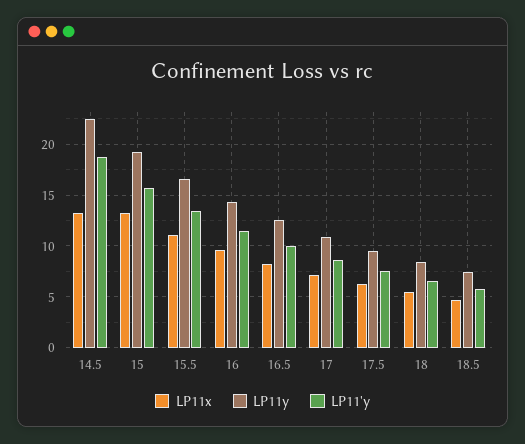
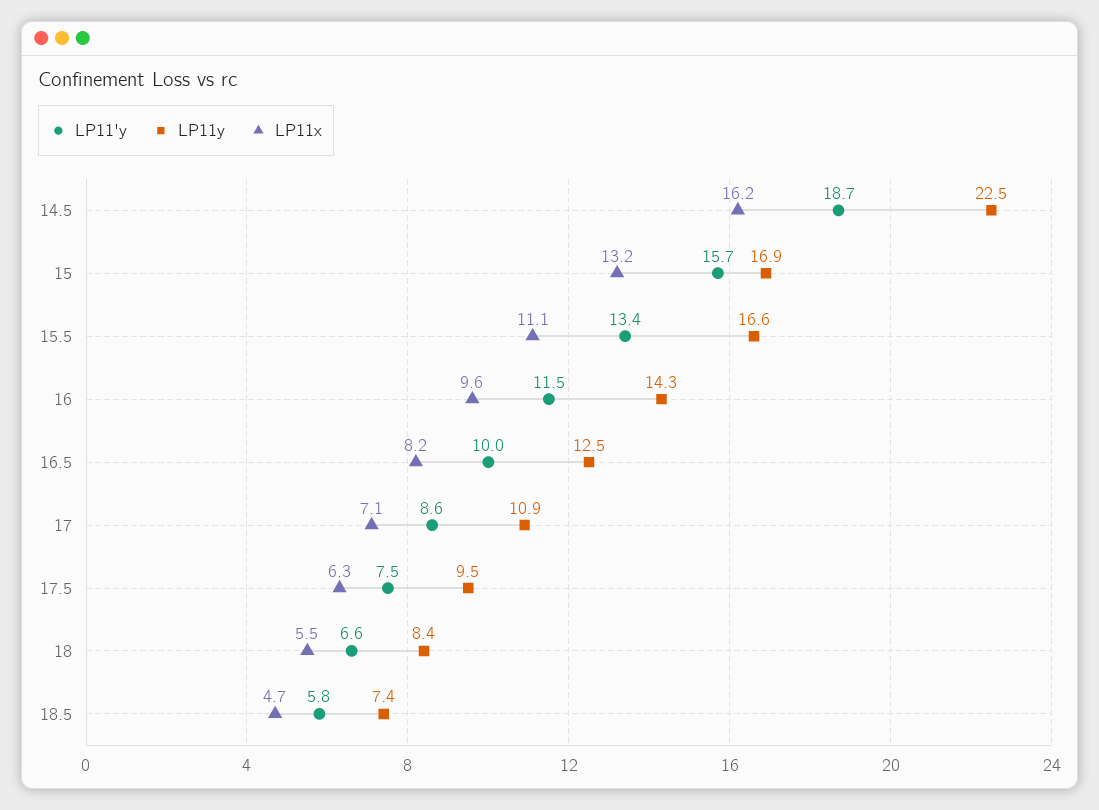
  {
    "LP11x": {
-     "14.5": 13,
+     "14.5": 16.2,
      "15": 13.2,
      "15.5": 11.1,
      "16": 9.6,
      "16.5": 8.2,
      "17": 7.1,
      "17.5": 6.3,
      "18": 5.5,
      "18.5": 4.7
    },
    "LP11y": {
      "14.5": 22.5,
-     "15": 19,
+     "15": 16.9,
      "15.5": 16.6,
      "16": 14.3,
      "16.5": 12.5,
      "17": 10.9,
      "17.5": 9.5,
      "18": 8.4,
      "18.5": 7.4
    },
    "LP11'y": {
      "14.5": 18.7,
      "15": 15.7,
      "15.5": 13.4,
      "16": 11.5,
      "16.5": 10,
      "17": 8.6,
      "17.5": 7.5,
      "18": 6.6,
      "18.5": 5.8
    }
  }

